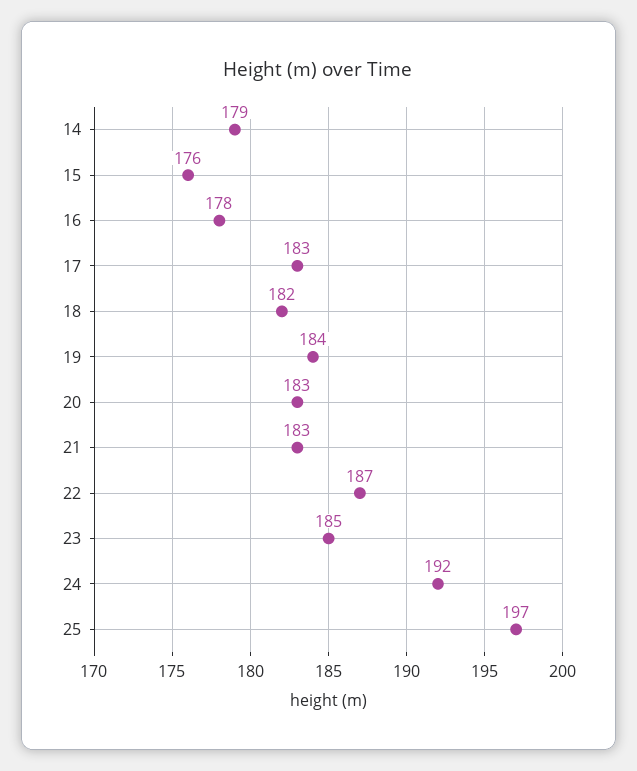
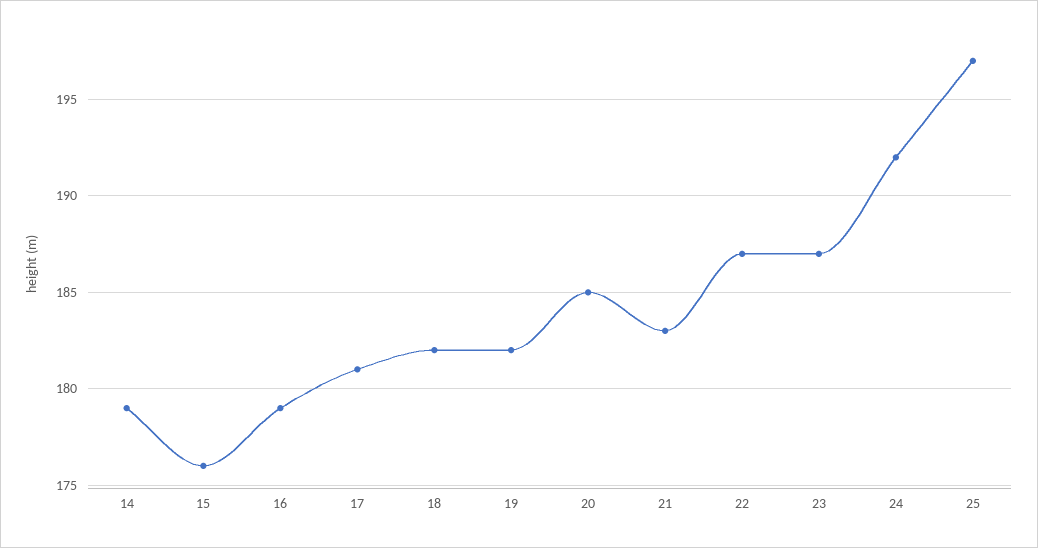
  {
    "14": 179,
    "15": 176,
-   "16": 178,
+   "16": 179,
-   "17": 183,
+   "17": 181,
    "18": 182,
-   "19": 184,
+   "19": 182,
-   "20": 183,
+   "20": 185,
    "21": 183,
    "22": 187,
-   "23": 185,
+   "23": 187,
    "24": 192,
    "25": 197
  }

